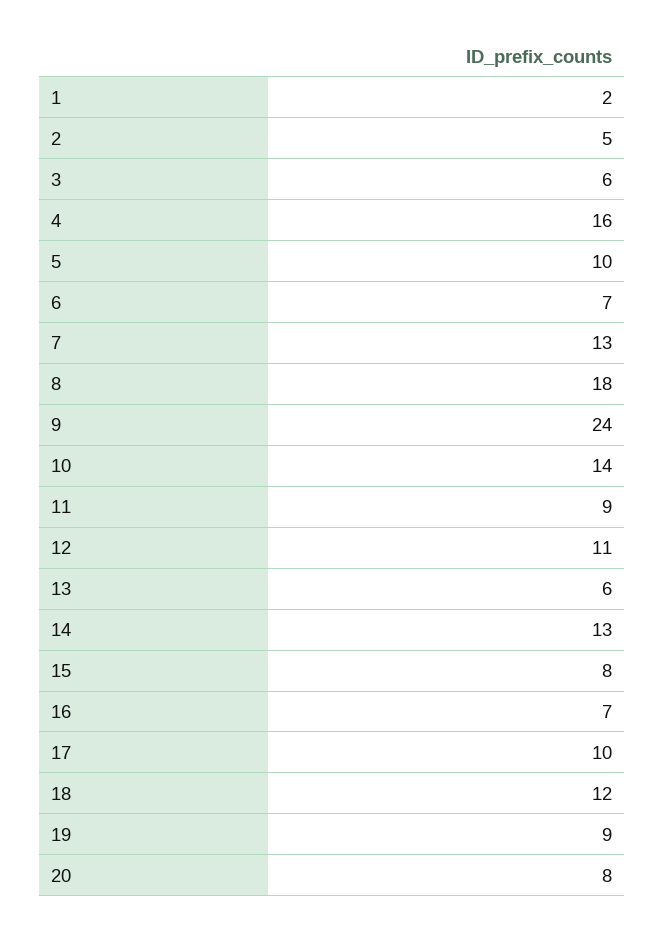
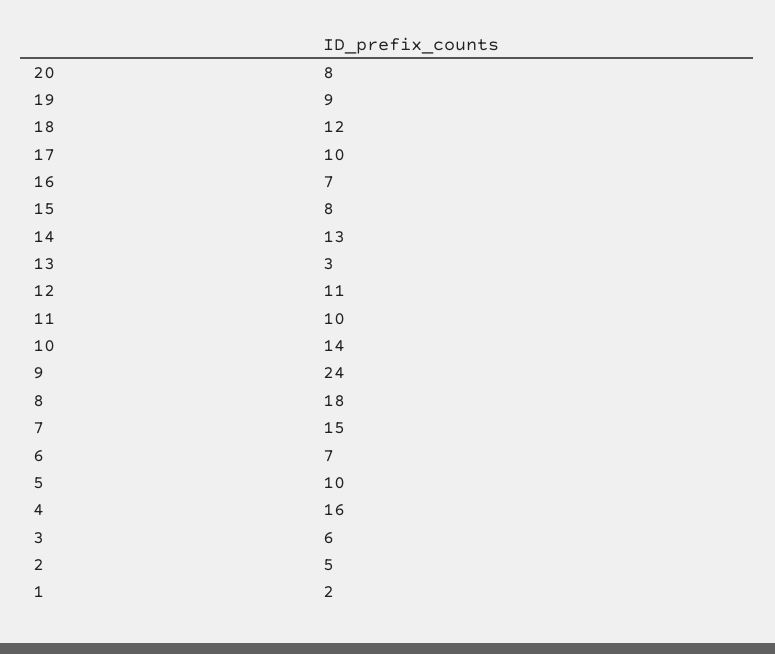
  {
    "1": 2,
    "2": 5,
    "3": 6,
    "4": 16,
    "5": 10,
    "6": 7,
-   "7": 13,
+   "7": 15,
    "8": 18,
    "9": 24,
    "10": 14,
-   "11": 9,
+   "11": 10,
    "12": 11,
-   "13": 6,
+   "13": 3,
    "14": 13,
    "15": 8,
    "16": 7,
    "17": 10,
    "18": 12,
    "19": 9,
    "20": 8
  }

